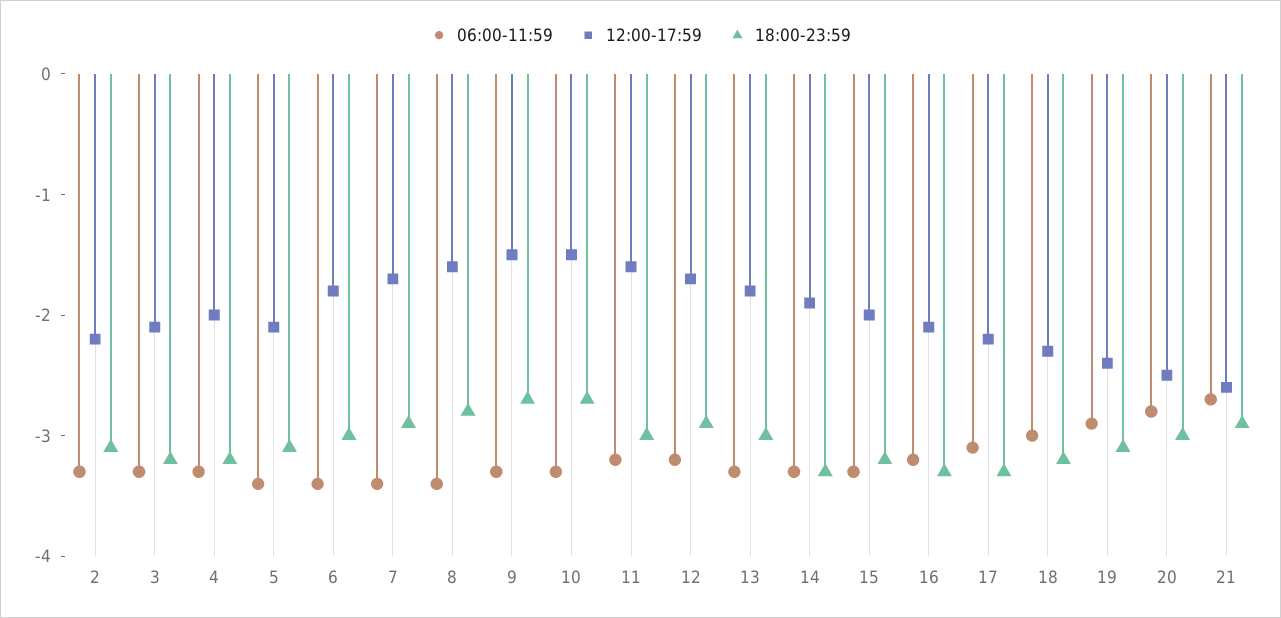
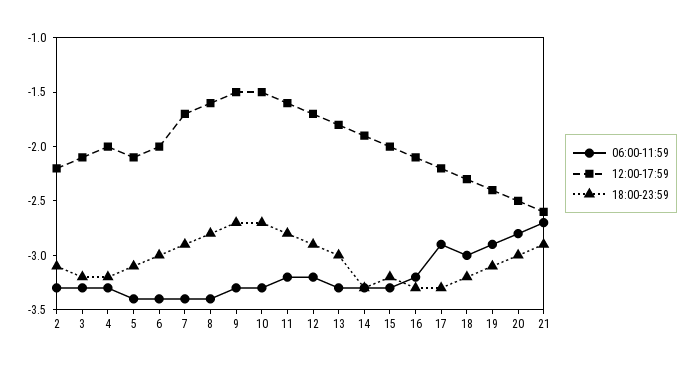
  {
    "06:00-11:59": {
      "2": -3.3,
      "3": -3.3,
      "4": -3.3,
      "5": -3.4,
      "6": -3.4,
      "7": -3.4,
      "8": -3.4,
      "9": -3.3,
      "10": -3.3,
      "11": -3.2,
      "12": -3.2,
      "13": -3.3,
      "14": -3.3,
      "15": -3.3,
      "16": -3.2,
-     "17": -3.1,
+     "17": -2.9,
      "18": -3,
      "19": -2.9,
      "20": -2.8,
      "21": -2.7
    },
    "12:00-17:59": {
      "2": -2.2,
      "3": -2.1,
      "4": -2,
      "5": -2.1,
-     "6": -1.8,
+     "6": -2,
      "7": -1.7,
      "8": -1.6,
      "9": -1.5,
      "10": -1.5,
      "11": -1.6,
      "12": -1.7,
      "13": -1.8,
      "14": -1.9,
      "15": -2,
      "16": -2.1,
      "17": -2.2,
      "18": -2.3,
      "19": -2.4,
      "20": -2.5,
      "21": -2.6
    },
    "18:00-23:59": {
      "2": -3.1,
      "3": -3.2,
      "4": -3.2,
      "5": -3.1,
      "6": -3,
      "7": -2.9,
      "8": -2.8,
      "9": -2.7,
      "10": -2.7,
-     "11": -3,
+     "11": -2.8,
      "12": -2.9,
      "13": -3,
      "14": -3.3,
      "15": -3.2,
      "16": -3.3,
      "17": -3.3,
      "18": -3.2,
      "19": -3.1,
      "20": -3,
      "21": -2.9
    }
  }

